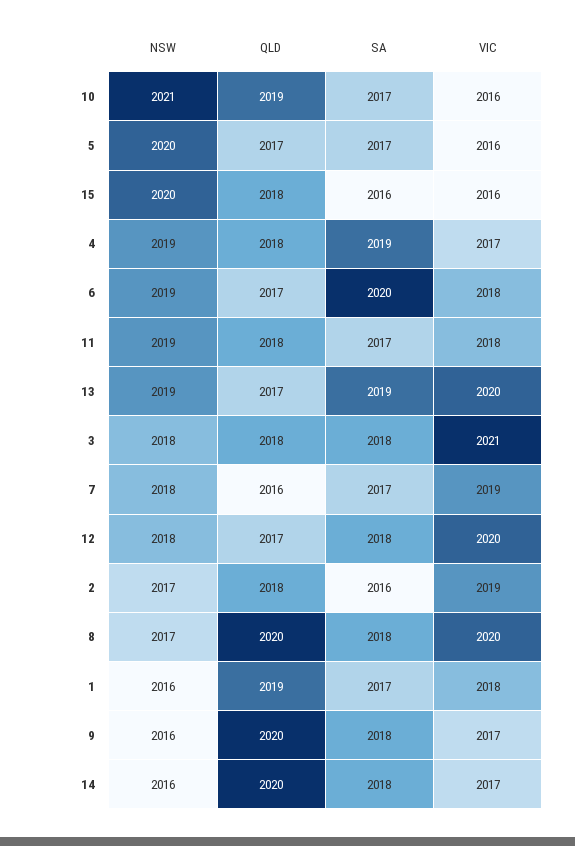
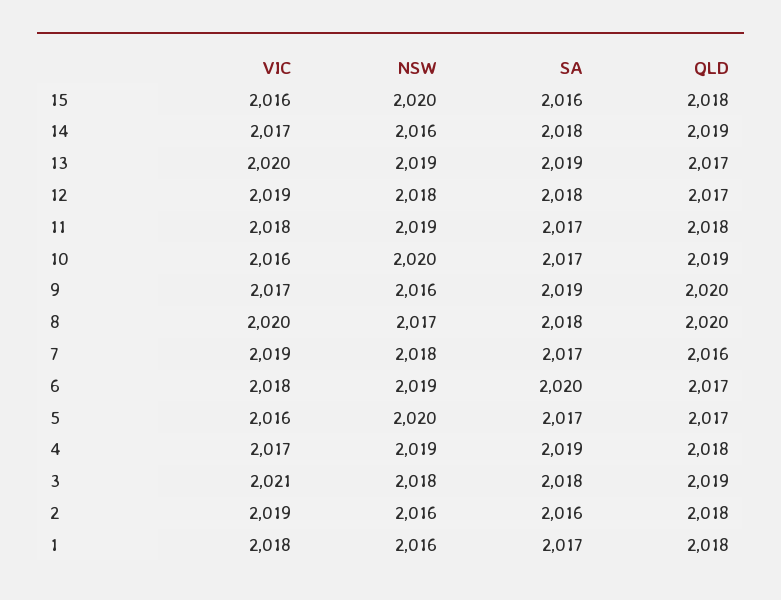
  {
    "NSW": {
-     "10": 2021,
+     "10": 2020,
      "5": 2020,
      "15": 2020,
      "4": 2019,
      "6": 2019,
      "11": 2019,
      "13": 2019,
      "3": 2018,
      "7": 2018,
      "12": 2018,
-     "2": 2017,
+     "2": 2016,
      "8": 2017,
      "1": 2016,
      "9": 2016,
      "14": 2016
    },
    "QLD": {
      "10": 2019,
      "5": 2017,
      "15": 2018,
      "4": 2018,
      "6": 2017,
      "11": 2018,
      "13": 2017,
-     "3": 2018,
+     "3": 2019,
      "7": 2016,
      "12": 2017,
      "2": 2018,
      "8": 2020,
-     "1": 2019,
+     "1": 2018,
      "9": 2020,
-     "14": 2020
+     "14": 2019
    },
    "SA": {
      "10": 2017,
      "5": 2017,
      "15": 2016,
      "4": 2019,
      "6": 2020,
      "11": 2017,
      "13": 2019,
      "3": 2018,
      "7": 2017,
      "12": 2018,
      "2": 2016,
      "8": 2018,
      "1": 2017,
-     "9": 2018,
+     "9": 2019,
      "14": 2018
    },
    "VIC": {
      "10": 2016,
      "5": 2016,
      "15": 2016,
      "4": 2017,
      "6": 2018,
      "11": 2018,
      "13": 2020,
      "3": 2021,
      "7": 2019,
-     "12": 2020,
+     "12": 2019,
      "2": 2019,
      "8": 2020,
      "1": 2018,
      "9": 2017,
      "14": 2017
    }
  }

